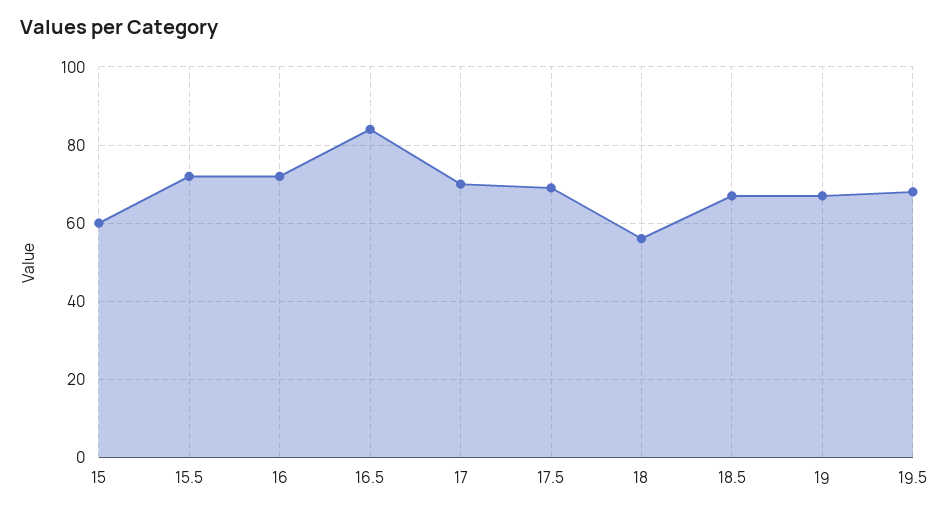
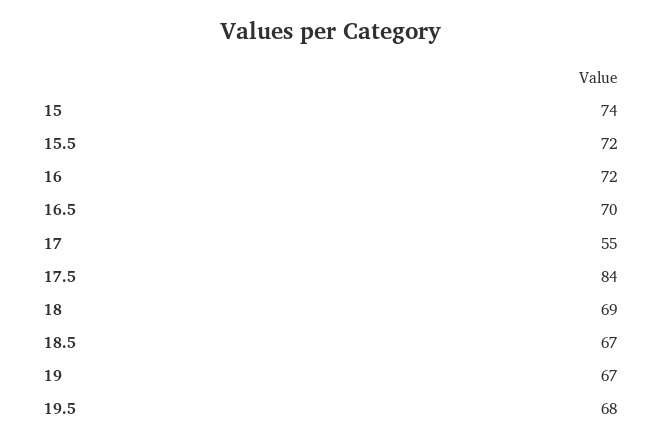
  {
-   "15": 60,
+   "15": 74,
    "15.5": 72,
    "16": 72,
-   "16.5": 85,
+   "16.5": 70,
-   "17": 70,
+   "17": 55,
-   "17.5": 70,
+   "17.5": 84,
-   "18": 55,
+   "18": 69,
    "18.5": 67,
    "19": 67,
    "19.5": 68
  }

